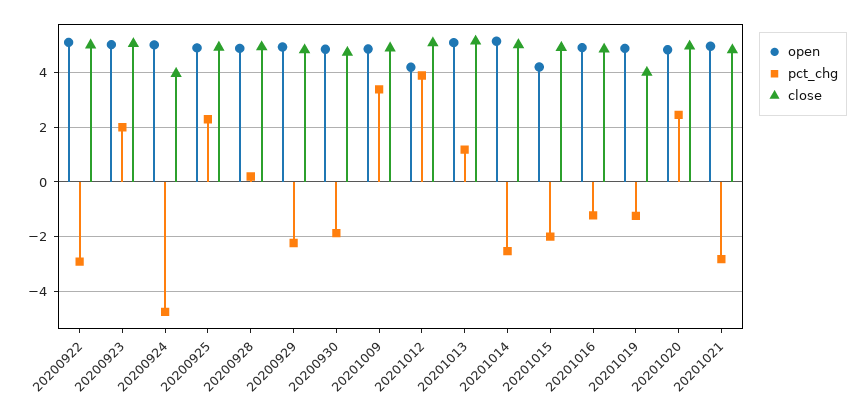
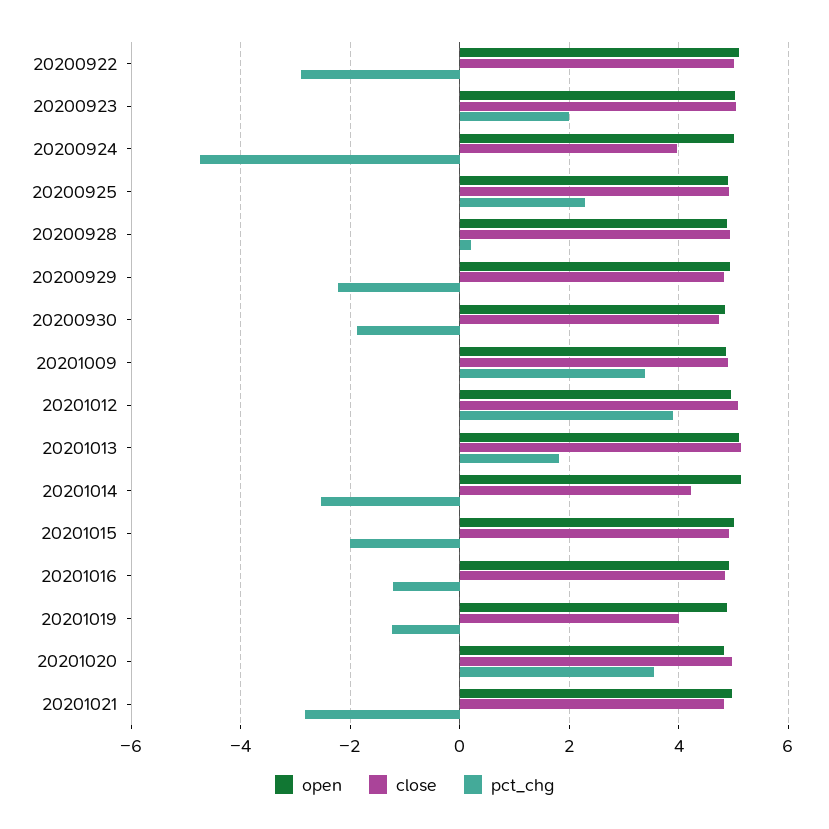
  {
    "open": {
      "20200922": 5.2,
      "20200923": 5,
      "20200924": 5,
      "20200925": 5,
      "20200928": 4.8,
      "20200929": 5,
      "20200930": 4.8,
      "20201009": 4.8,
-     "20201012": 4.25,
+     "20201012": 5,
      "20201013": 5,
      "20201014": 5.2,
-     "20201015": 4.25,
+     "20201015": 5,
      "20201016": 5,
      "20201019": 4.8,
      "20201020": 4.8,
      "20201021": 5
    },
    "pct_chg": {
      "20200922": -3,
      "20200923": 2,
      "20200924": -4.8,
      "20200925": 2.2,
      "20200928": 0.2,
      "20200929": -2.2,
      "20200930": -1.8,
      "20201009": 3.4,
      "20201012": 3.8,
-     "20201013": 1.25,
+     "20201013": 1.8,
      "20201014": -2.6,
      "20201015": -2,
      "20201016": -1.2,
      "20201019": -1.2,
-     "20201020": 2.5,
+     "20201020": 3.6,
      "20201021": -2.8
    },
    "close": {
      "20200922": 5,
      "20200923": 5,
      "20200924": 4,
      "20200925": 5,
      "20200928": 5,
      "20200929": 4.8,
      "20200930": 4.8,
      "20201009": 4.8,
      "20201012": 5,
      "20201013": 5.2,
-     "20201014": 5,
+     "20201014": 4.2,
      "20201015": 5,
      "20201016": 4.8,
      "20201019": 4,
      "20201020": 5,
      "20201021": 4.8
    }
  }

